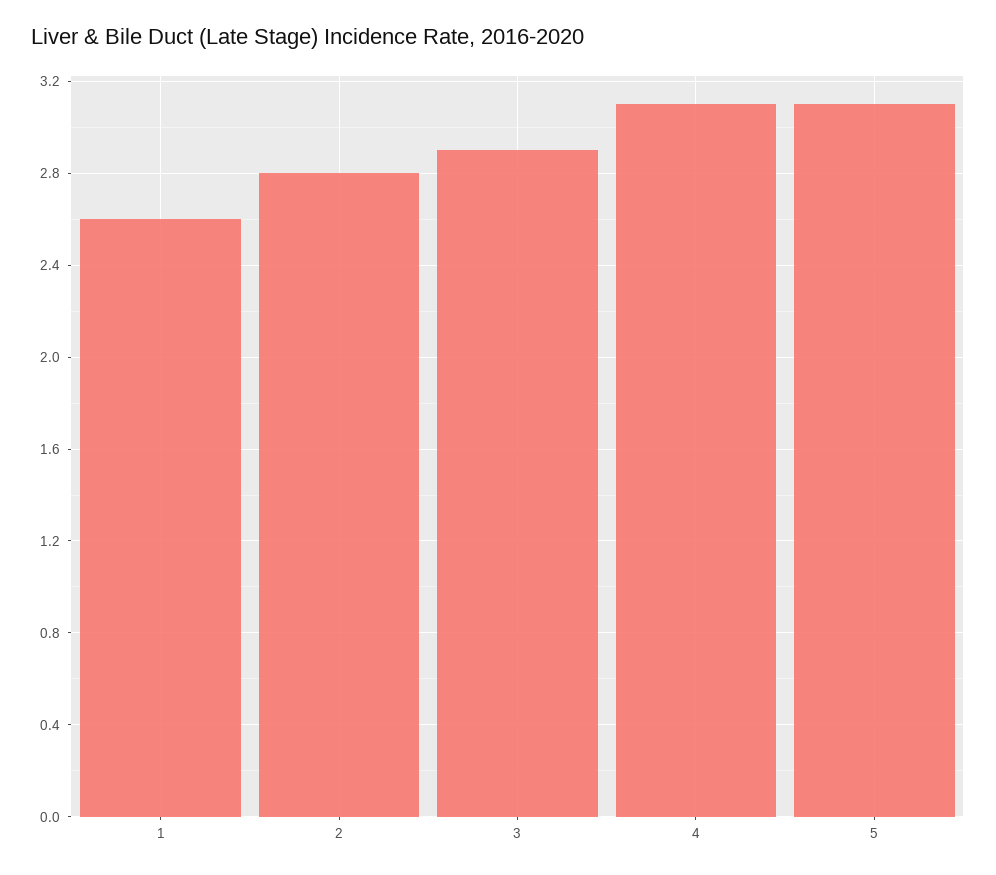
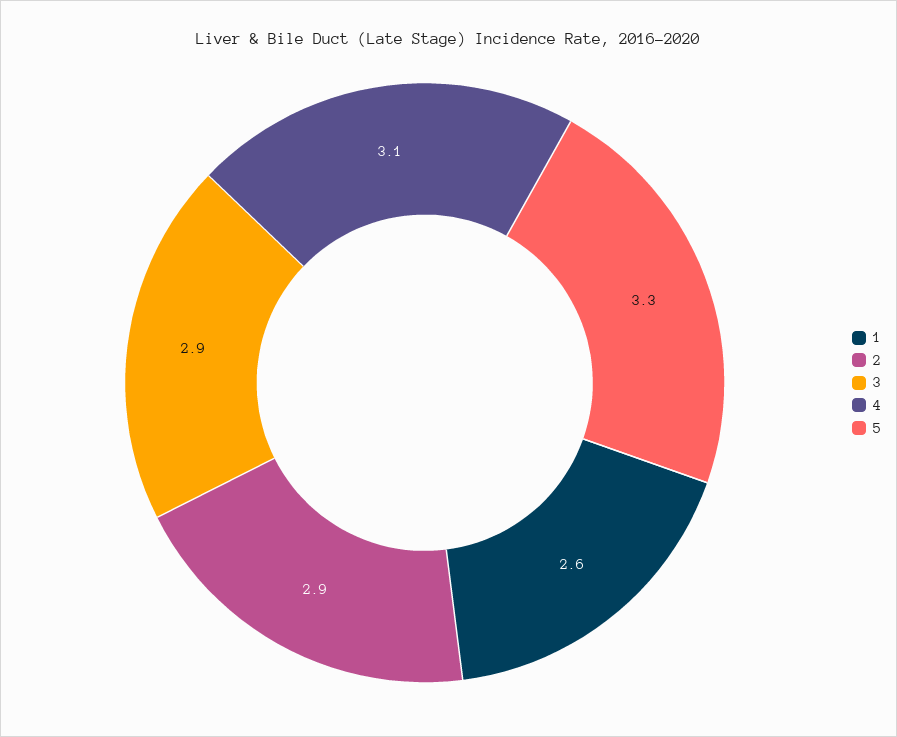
  {
    "1": 2.6,
-   "2": 2.8,
+   "2": 2.9,
    "3": 2.9,
    "4": 3.1,
-   "5": 3.1
+   "5": 3.3
  }

